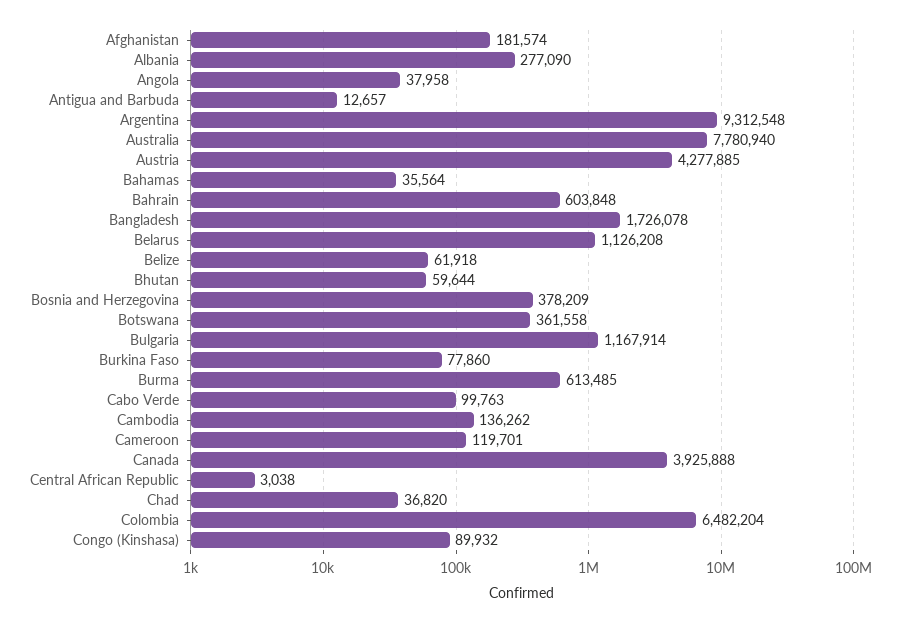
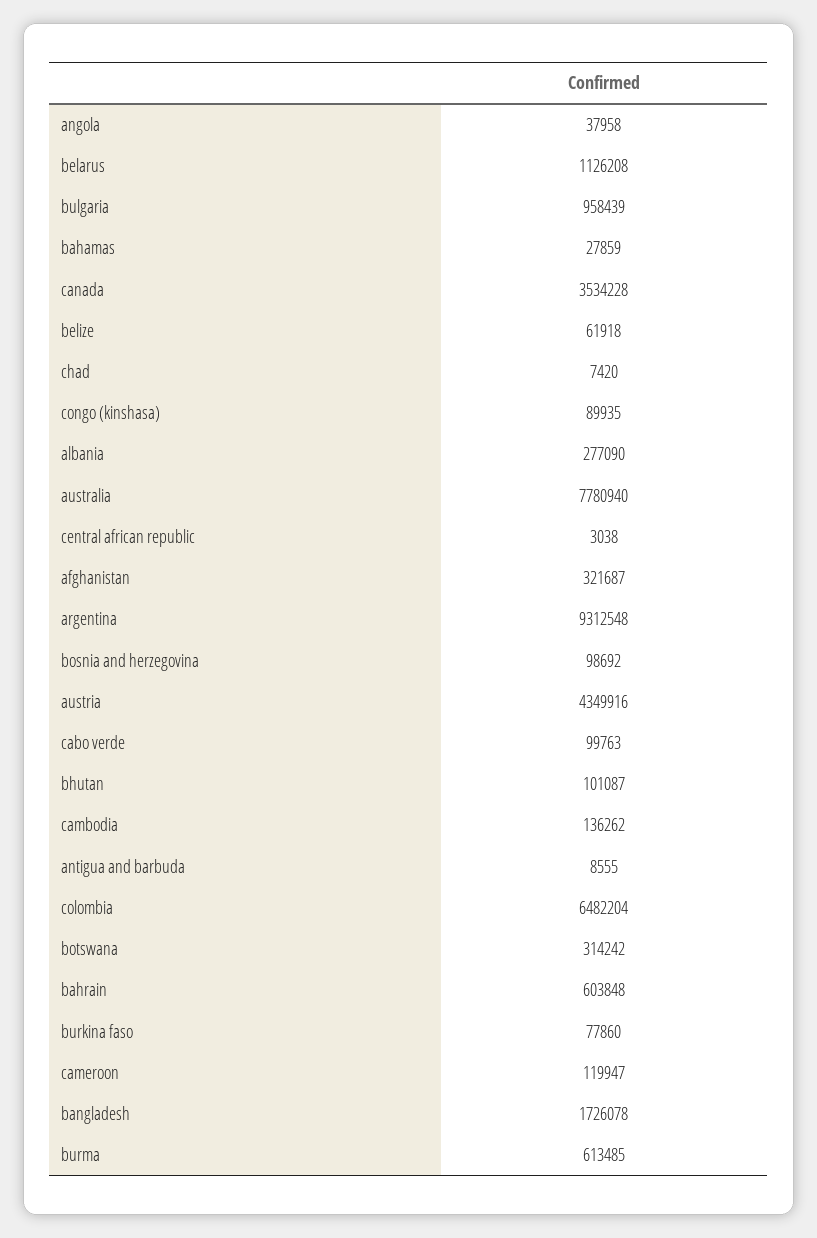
  {
-   "Afghanistan": 181574,
+   "Afghanistan": 321687,
    "Albania": 277090,
    "Angola": 37958,
-   "Antigua and Barbuda": 12657,
+   "Antigua and Barbuda": 8555,
    "Argentina": 9312548,
    "Australia": 7780940,
-   "Austria": 4277885,
+   "Austria": 4349916,
-   "Bahamas": 35564,
+   "Bahamas": 27859,
    "Bahrain": 603848,
    "Bangladesh": 1726078,
    "Belarus": 1126208,
    "Belize": 61918,
-   "Bhutan": 59644,
+   "Bhutan": 101087,
-   "Bosnia and Herzegovina": 378209,
+   "Bosnia and Herzegovina": 98692,
-   "Botswana": 361558,
+   "Botswana": 314242,
-   "Bulgaria": 1167914,
+   "Bulgaria": 958439,
    "Burkina Faso": 77860,
    "Burma": 613485,
    "Cabo Verde": 99763,
    "Cambodia": 136262,
-   "Cameroon": 119701,
+   "Cameroon": 119947,
-   "Canada": 3925888,
+   "Canada": 3534228,
    "Central African Republic": 3038,
-   "Chad": 36820,
+   "Chad": 7420,
    "Colombia": 6482204,
-   "Congo (Kinshasa)": 89932
+   "Congo (Kinshasa)": 89935
  }

